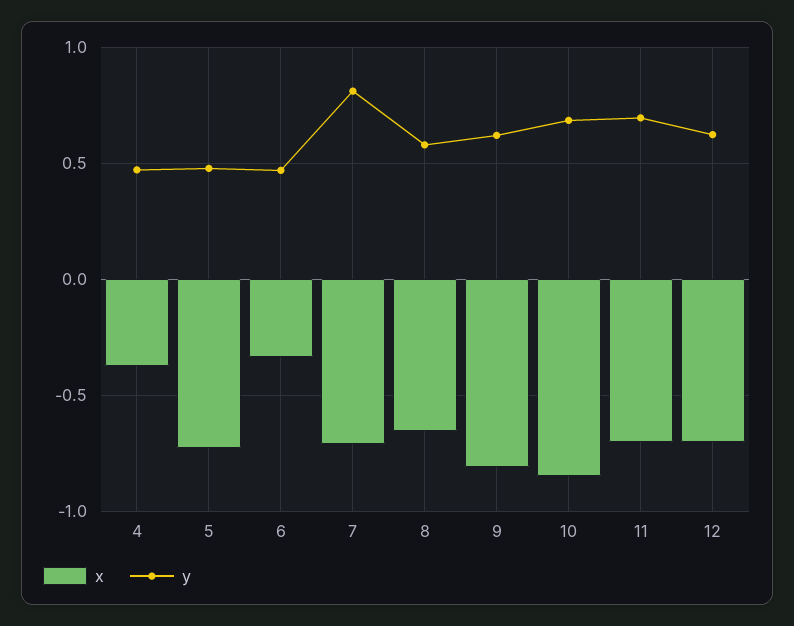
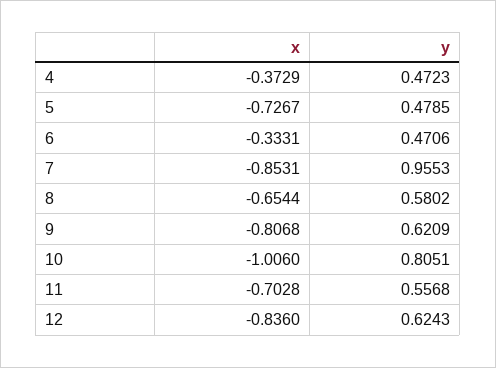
  {
    "x": {
      "4": -0.3729,
      "5": -0.7267,
      "6": -0.3331,
-     "7": -0.7,
+     "7": -0.8531,
      "8": -0.6544,
      "9": -0.8068,
-     "10": -0.85,
+     "10": -1.006,
      "11": -0.7028,
-     "12": -0.7
+     "12": -0.836
    },
    "y": {
      "4": 0.4723,
      "5": 0.4785,
      "6": 0.4706,
-     "7": 0.8,
+     "7": 0.9553,
      "8": 0.5802,
      "9": 0.6209,
-     "10": 0.7,
+     "10": 0.8051,
-     "11": 0.7,
+     "11": 0.5568,
      "12": 0.6243
    }
  }

